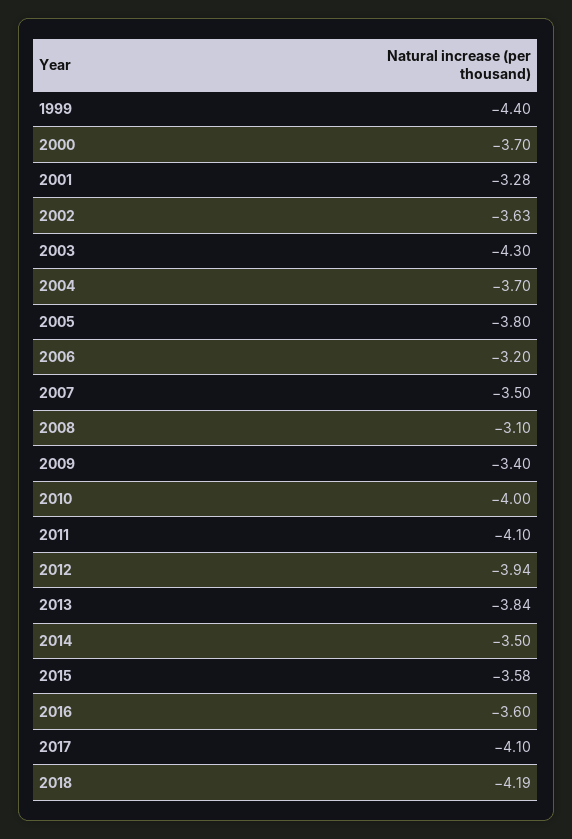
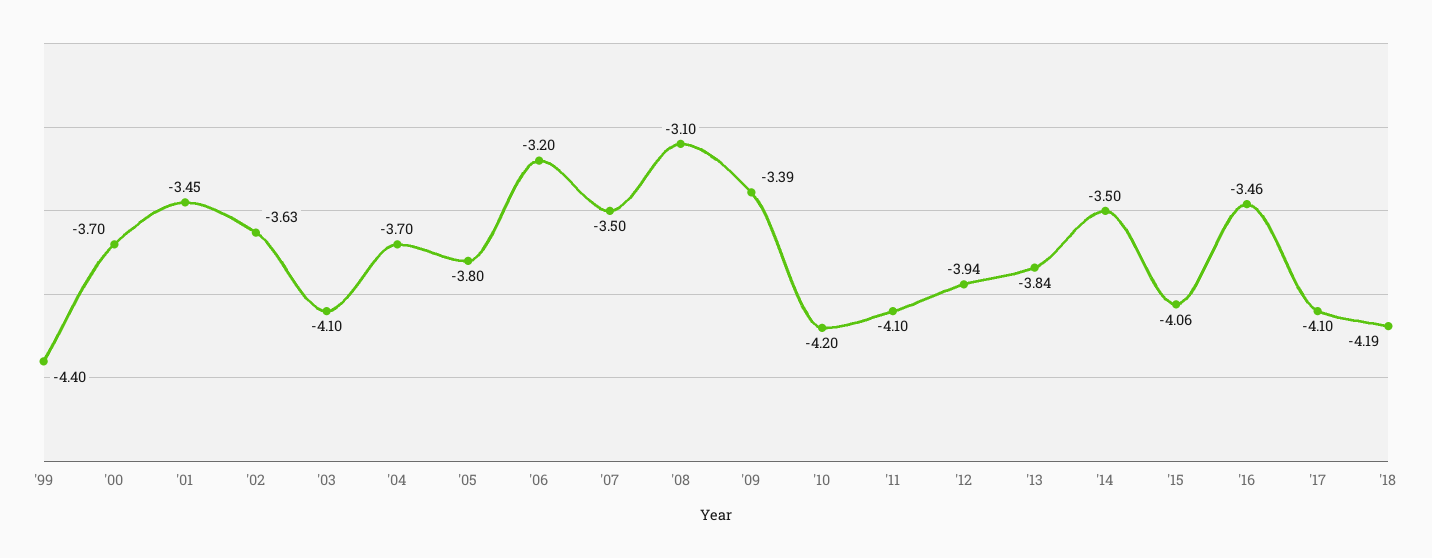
  {
    "1999": -4.4,
    "2000": -3.7,
-   "2001": -3.28,
+   "2001": -3.45,
    "2002": -3.63,
-   "2003": -4.3,
+   "2003": -4.1,
    "2004": -3.7,
    "2005": -3.8,
    "2006": -3.2,
    "2007": -3.5,
    "2008": -3.1,
-   "2009": -3.4,
+   "2009": -3.39,
-   "2010": -4,
+   "2010": -4.2,
    "2011": -4.1,
    "2012": -3.94,
    "2013": -3.84,
    "2014": -3.5,
-   "2015": -3.58,
+   "2015": -4.06,
-   "2016": -3.6,
+   "2016": -3.46,
    "2017": -4.1,
    "2018": -4.19
  }

